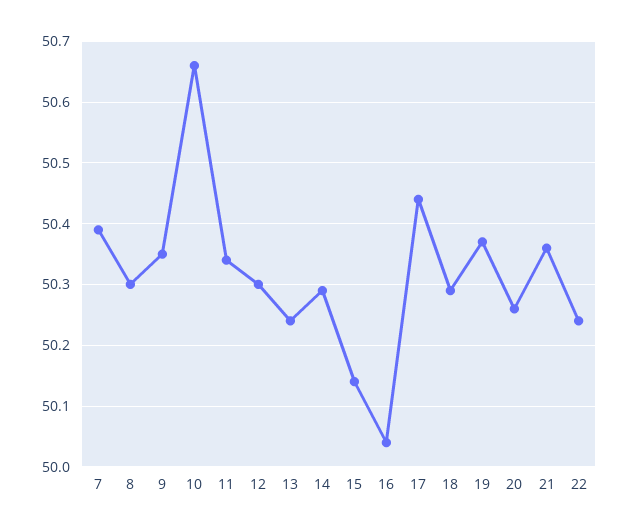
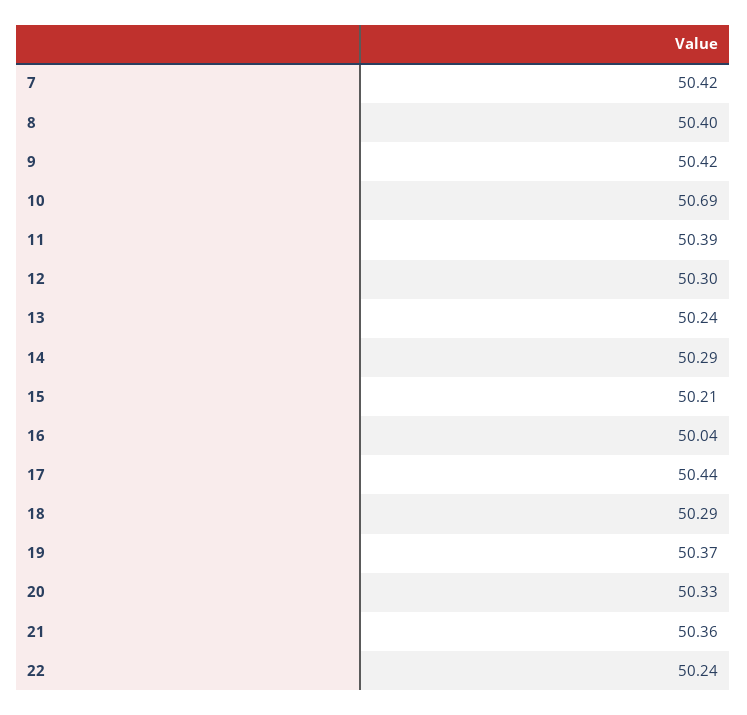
  {
-   "7": 50.39,
+   "7": 50.42,
-   "8": 50.3,
+   "8": 50.4,
-   "9": 50.35,
+   "9": 50.42,
-   "10": 50.66,
+   "10": 50.69,
-   "11": 50.34,
+   "11": 50.39,
    "12": 50.3,
    "13": 50.24,
    "14": 50.29,
-   "15": 50.14,
+   "15": 50.21,
    "16": 50.04,
    "17": 50.44,
    "18": 50.29,
    "19": 50.37,
-   "20": 50.26,
+   "20": 50.33,
    "21": 50.36,
    "22": 50.24
  }

